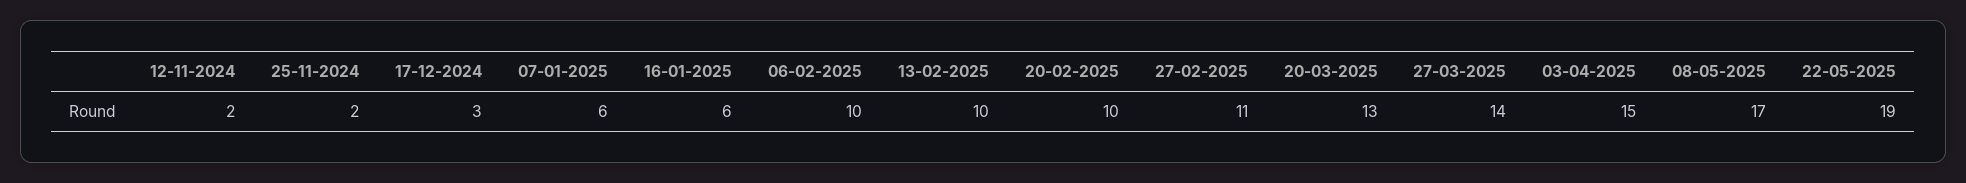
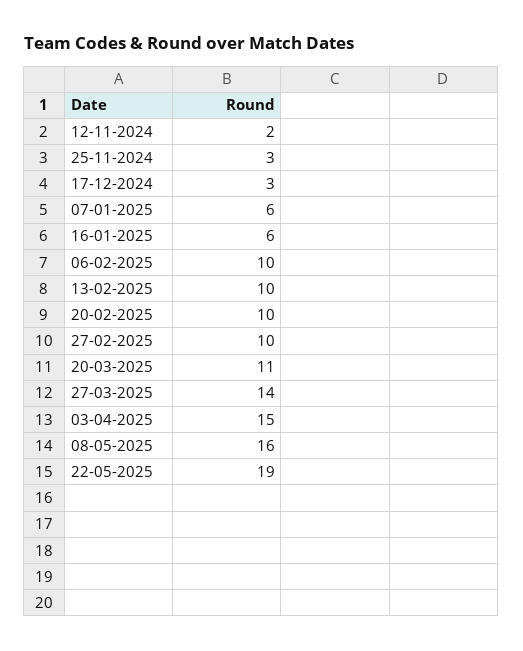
  {
    "12-11-2024": 2,
-   "25-11-2024": 2,
+   "25-11-2024": 3,
    "17-12-2024": 3,
    "07-01-2025": 6,
    "16-01-2025": 6,
    "06-02-2025": 10,
    "13-02-2025": 10,
    "20-02-2025": 10,
-   "27-02-2025": 11,
+   "27-02-2025": 10,
-   "20-03-2025": 13,
+   "20-03-2025": 11,
    "27-03-2025": 14,
    "03-04-2025": 15,
-   "08-05-2025": 17,
+   "08-05-2025": 16,
    "22-05-2025": 19
  }

